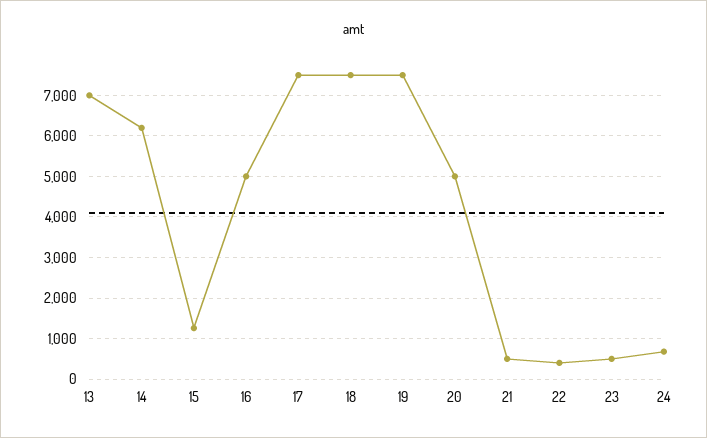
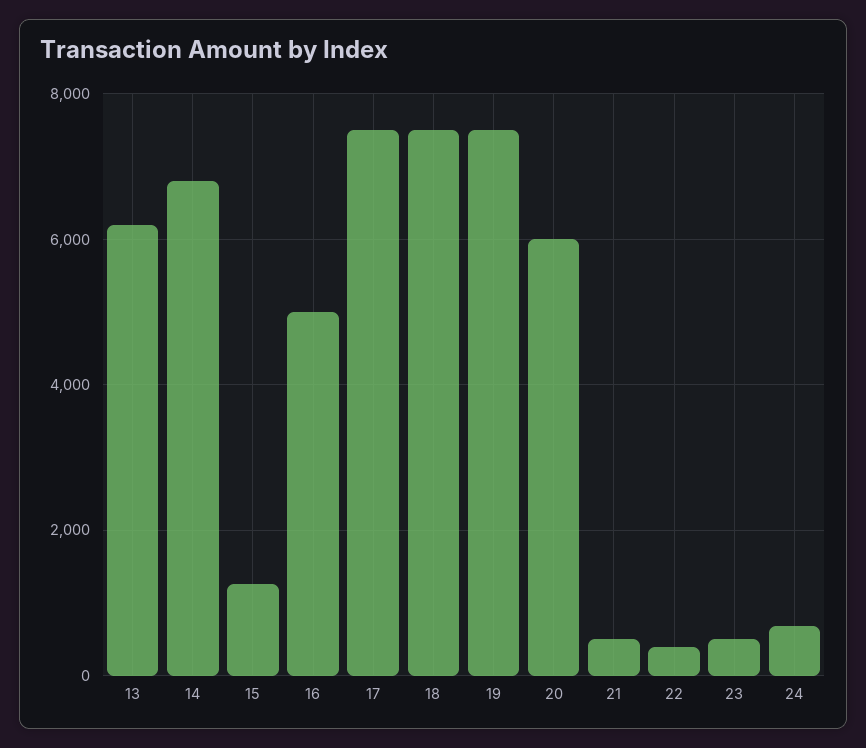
  {
-   "13": 7000,
+   "13": 6200,
-   "14": 6200,
+   "14": 6800,
    "15": 1200,
    "16": 5000,
    "17": 7600,
    "18": 7600,
    "19": 7600,
-   "20": 5000,
+   "20": 6000,
    "21": 600,
    "22": 400,
    "23": 600,
    "24": 600
  }

